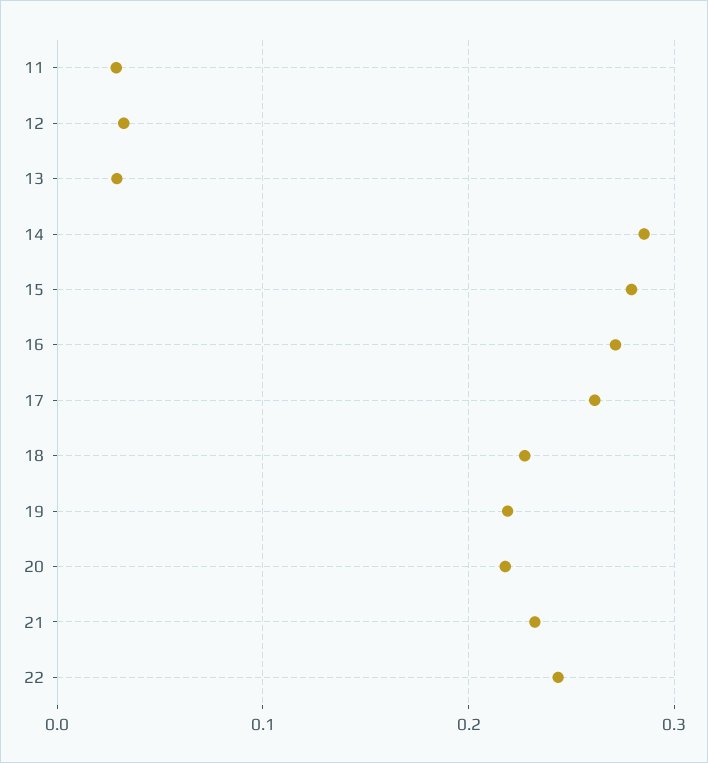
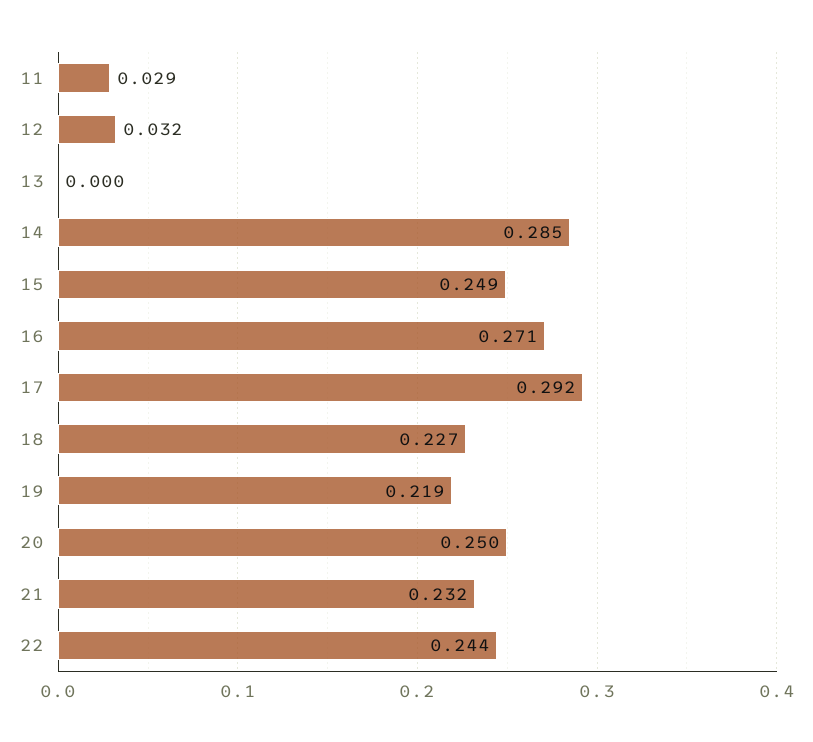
  {
    "11": 0.029,
    "12": 0.032,
-   "13": 0.03,
+   "13": 0,
    "14": 0.285,
-   "15": 0.28,
+   "15": 0.249,
    "16": 0.271,
-   "17": 0.26,
+   "17": 0.292,
    "18": 0.227,
    "19": 0.219,
-   "20": 0.22,
+   "20": 0.25,
    "21": 0.232,
    "22": 0.244
  }

